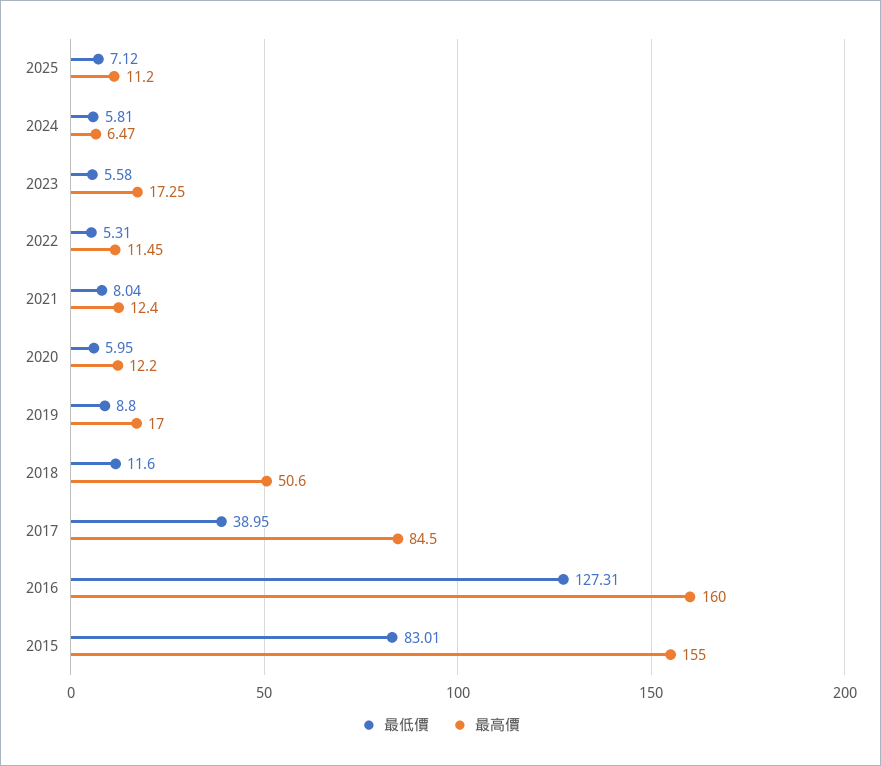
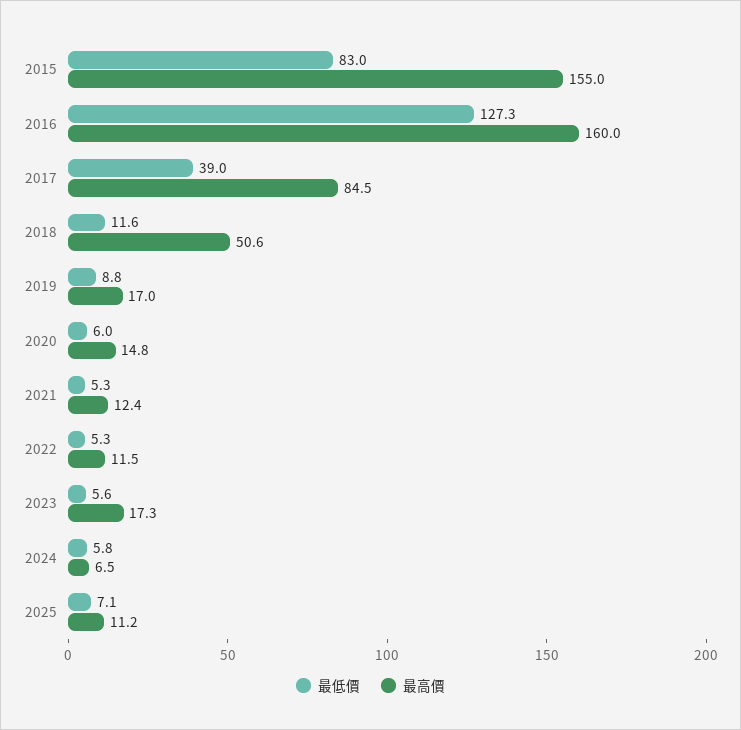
  {
    "最低價": {
      "2025": 7.12,
      "2024": 5.81,
      "2023": 5.58,
      "2022": 5.31,
-     "2021": 8.04,
+     "2021": 5.3,
      "2020": 5.95,
      "2019": 8.8,
      "2018": 11.6,
      "2017": 38.95,
      "2016": 127.31,
      "2015": 83.01
    },
    "最高價": {
      "2025": 11.2,
      "2024": 6.47,
      "2023": 17.25,
      "2022": 11.45,
      "2021": 12.4,
-     "2020": 12.2,
+     "2020": 14.8,
      "2019": 17,
      "2018": 50.6,
      "2017": 84.5,
      "2016": 160,
      "2015": 155
    }
  }

